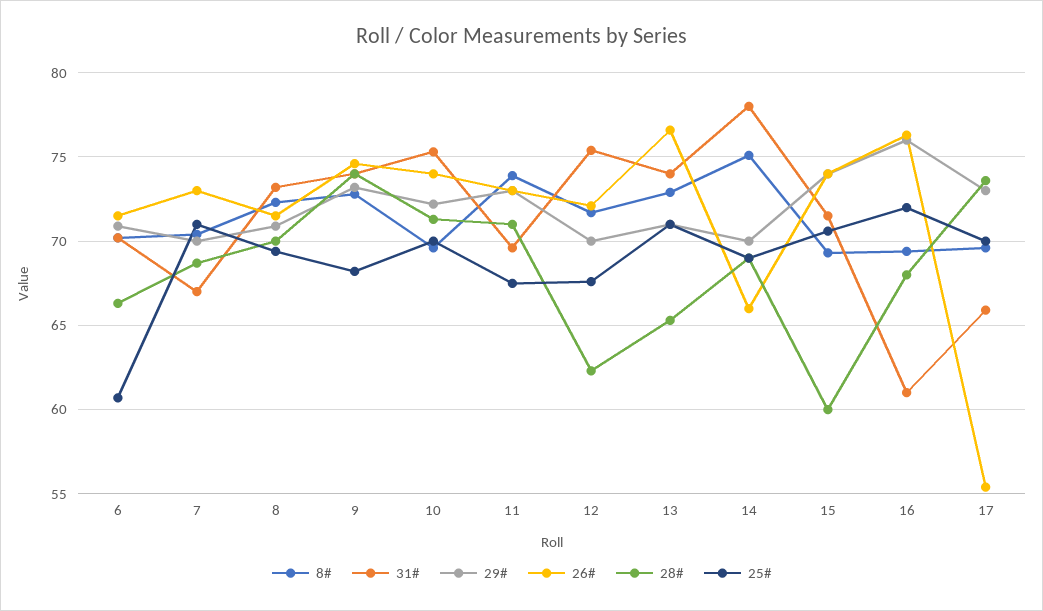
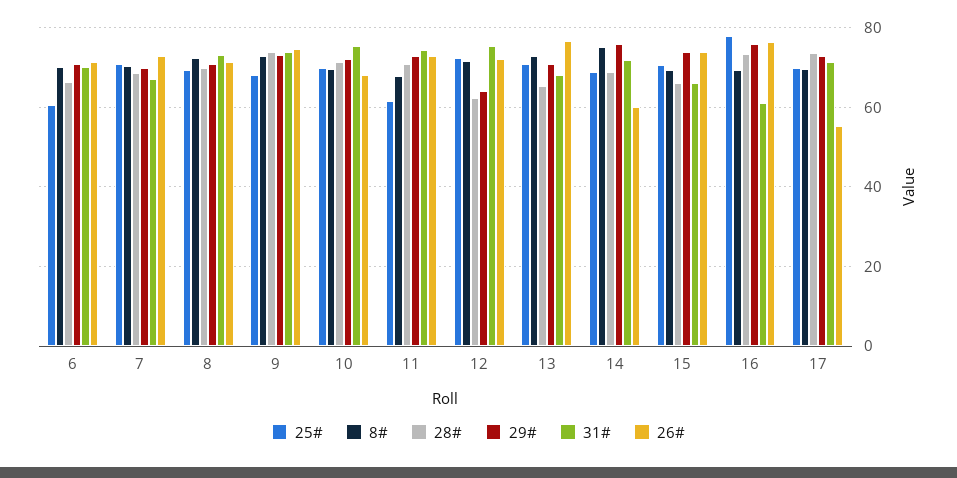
  {
    "8#": {
      "6": 70,
      "7": 70.5,
      "8": 72.5,
      "9": 73,
      "10": 69.5,
-     "11": 74,
+     "11": 68,
      "12": 71.5,
      "13": 73,
      "14": 75,
      "15": 69.5,
      "16": 69.5,
      "17": 69.5
    },
    "31#": {
      "6": 70,
      "7": 67,
      "8": 73,
      "9": 74,
      "10": 75.5,
-     "11": 69.5,
+     "11": 74,
      "12": 75.5,
-     "13": 74,
+     "13": 68,
-     "14": 78,
+     "14": 72,
-     "15": 71.5,
+     "15": 66,
      "16": 61,
-     "17": 66
+     "17": 72
    },
    "29#": {
      "6": 71,
      "7": 70,
      "8": 71,
      "9": 73,
      "10": 72,
      "11": 73,
-     "12": 70,
+     "12": 64,
      "13": 71,
-     "14": 70,
+     "14": 76,
      "15": 74,
      "16": 76,
      "17": 73
    },
    "26#": {
      "6": 71.5,
      "7": 73,
      "8": 71.5,
      "9": 74.5,
-     "10": 74,
+     "10": 68,
      "11": 73,
      "12": 72,
      "13": 76.5,
-     "14": 66,
+     "14": 60,
      "15": 74,
      "16": 76.5,
      "17": 55.5
    },
    "28#": {
      "6": 66.5,
      "7": 68.5,
      "8": 70,
      "9": 74,
      "10": 71.5,
      "11": 71,
      "12": 62.5,
      "13": 65.5,
      "14": 69,
-     "15": 60,
+     "15": 66,
-     "16": 68,
+     "16": 74,
      "17": 73.5
    },
    "25#": {
      "6": 60.5,
      "7": 71,
      "8": 69.5,
      "9": 68,
      "10": 70,
-     "11": 67.5,
+     "11": 62,
-     "12": 67.5,
+     "12": 72,
      "13": 71,
      "14": 69,
      "15": 70.5,
-     "16": 72,
+     "16": 78,
      "17": 70
    }
  }

